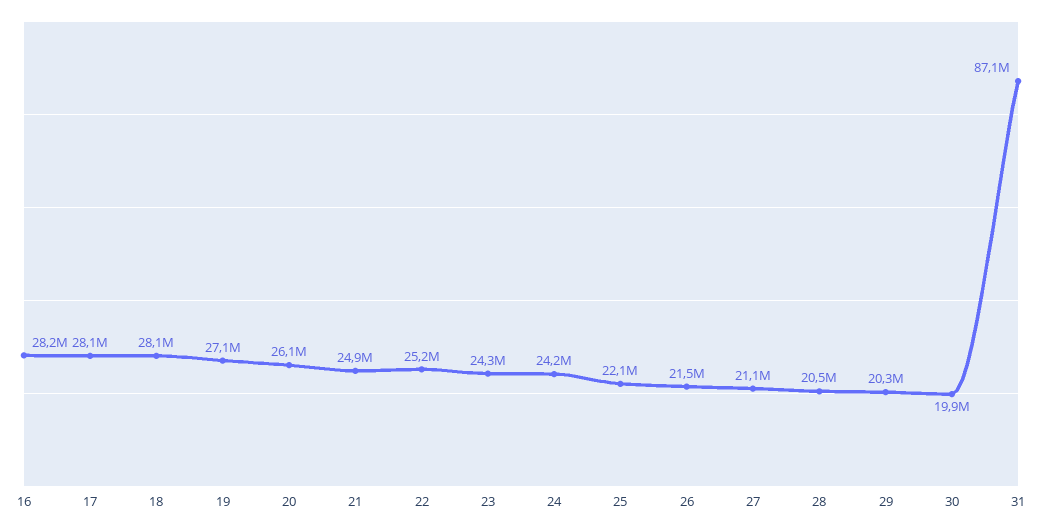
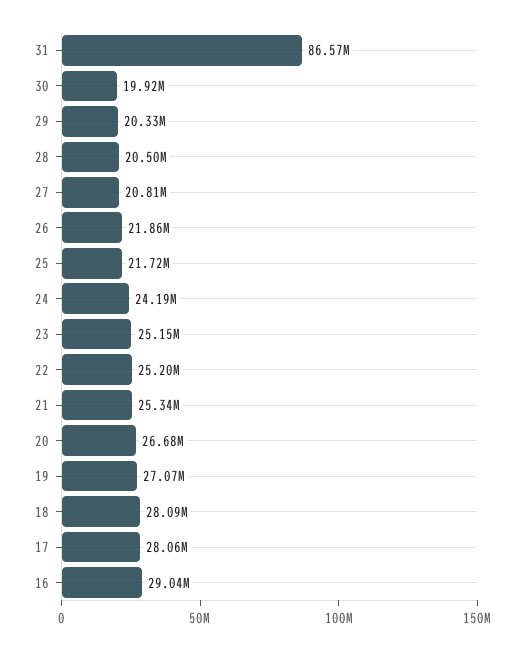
  {
-   "16": 28200000,
+   "16": 29040000,
    "17": 28060000,
    "18": 28090000,
    "19": 27070000,
-   "20": 26100000,
+   "20": 26680000,
-   "21": 24900000,
+   "21": 25340000,
    "22": 25200000,
-   "23": 24300000,
+   "23": 25150000,
    "24": 24190000,
-   "25": 22100000,
+   "25": 21720000,
-   "26": 21500000,
+   "26": 21860000,
-   "27": 21100000,
+   "27": 20810000,
    "28": 20500000,
    "29": 20330000,
    "30": 19920000,
-   "31": 87100000
+   "31": 86570000
  }

